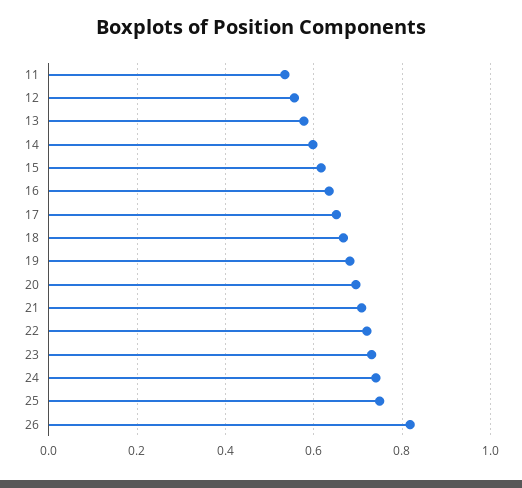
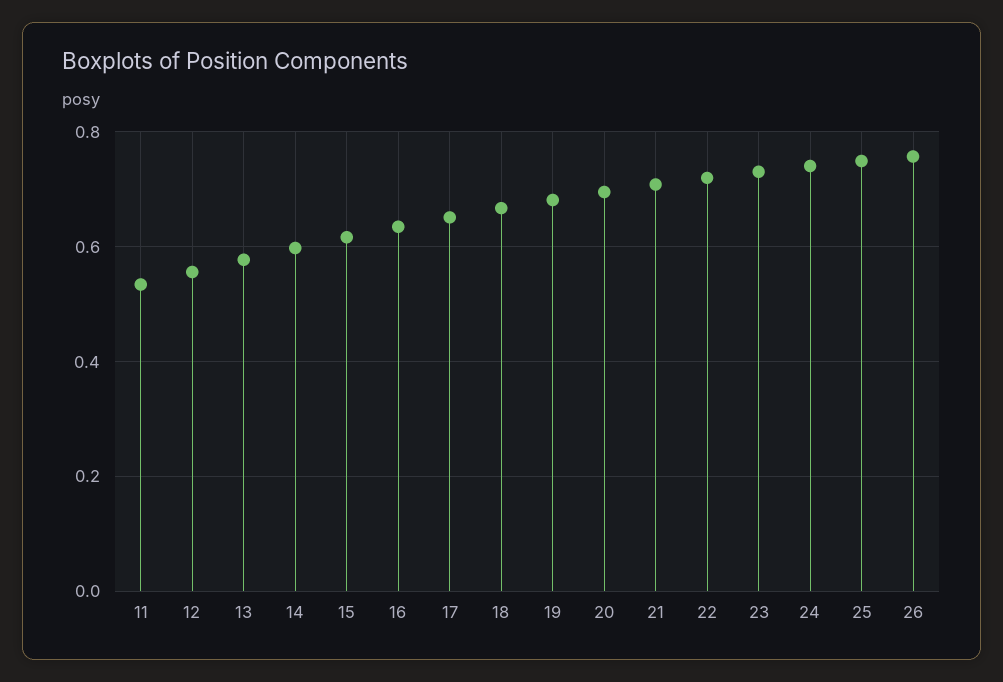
  {
    "11": 0.54,
    "12": 0.56,
    "13": 0.58,
    "14": 0.6,
    "15": 0.62,
    "16": 0.64,
    "17": 0.66,
    "18": 0.66,
    "19": 0.68,
    "20": 0.7,
    "21": 0.7,
    "22": 0.72,
    "23": 0.74,
    "24": 0.74,
    "25": 0.74,
-   "26": 0.82
+   "26": 0.76
  }

